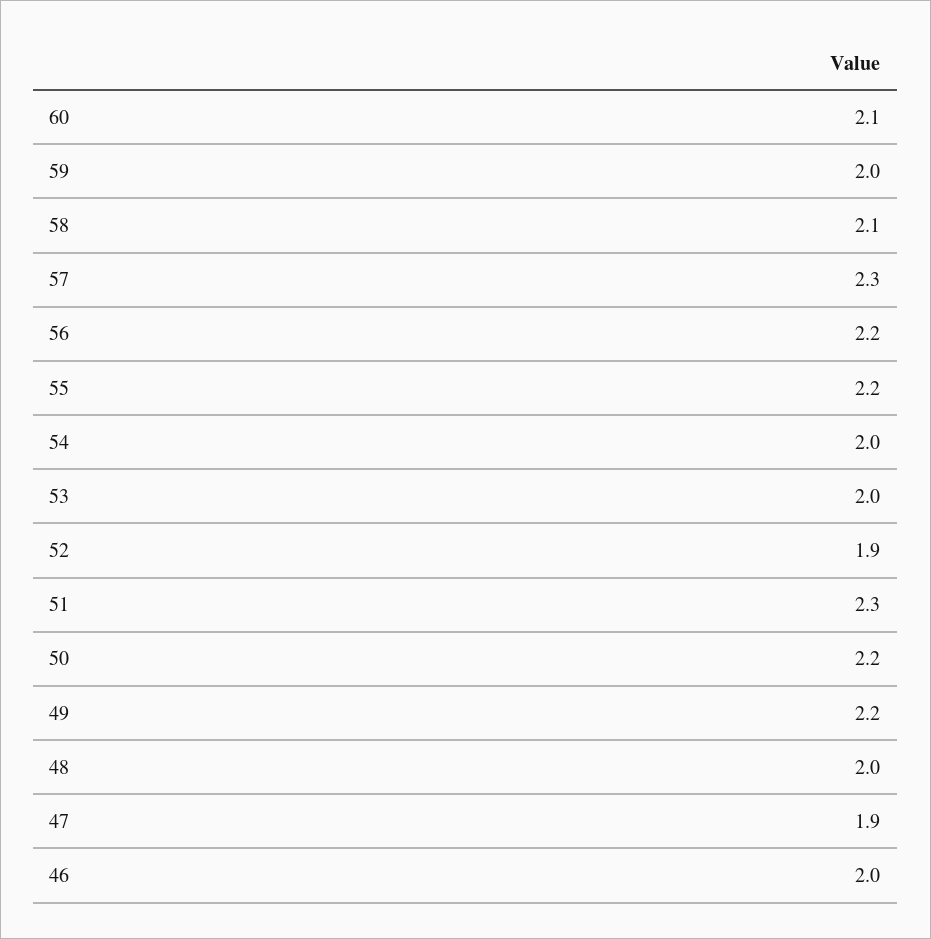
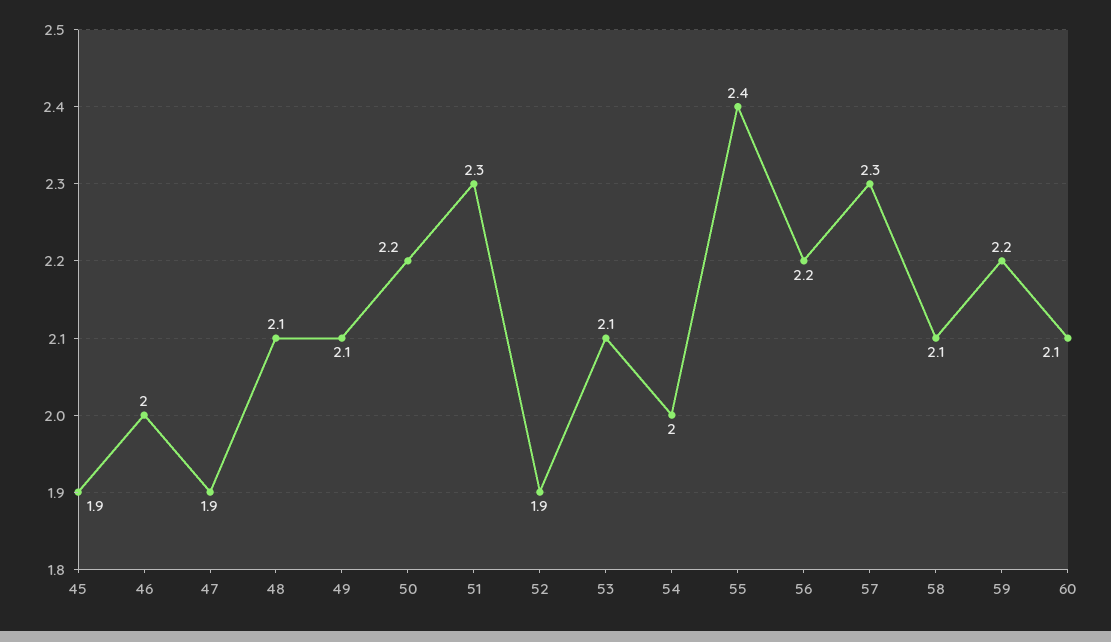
  {
    "60": 2.1,
-   "59": 2,
+   "59": 2.2,
    "58": 2.1,
    "57": 2.3,
    "56": 2.2,
-   "55": 2.2,
+   "55": 2.4,
    "54": 2,
-   "53": 2,
+   "53": 2.1,
    "52": 1.9,
    "51": 2.3,
    "50": 2.2,
-   "49": 2.2,
+   "49": 2.1,
-   "48": 2,
+   "48": 2.1,
    "47": 1.9,
-   "46": 2
+   "46": 2,
+   "45": 1.9
  }

